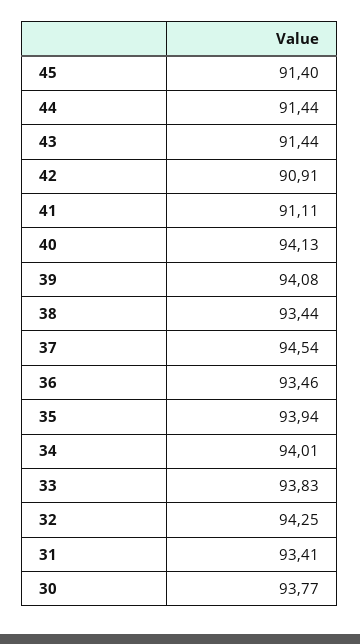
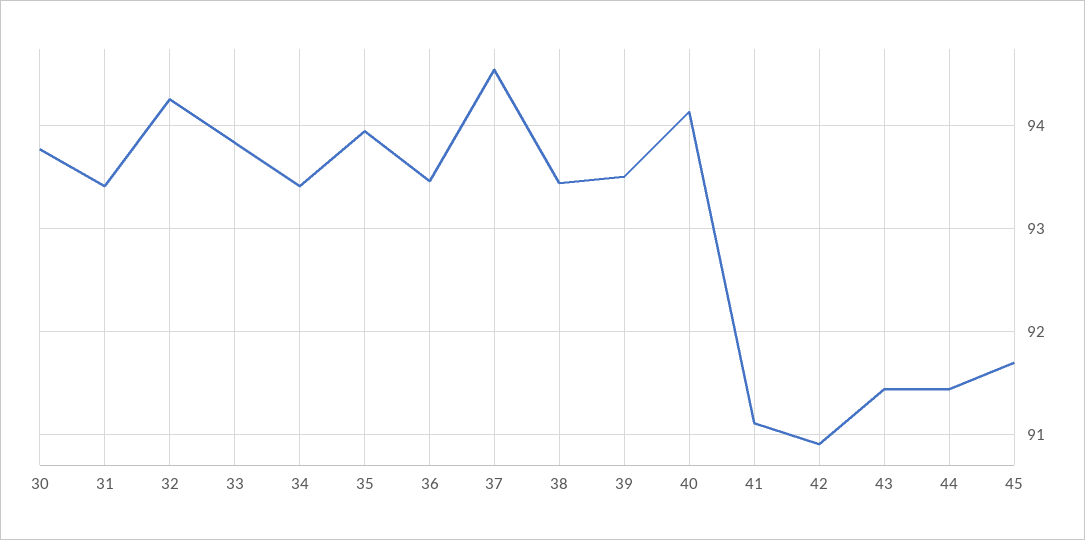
  {
-   "45": 91.4,
+   "45": 91.7,
    "44": 91.44,
    "43": 91.44,
    "42": 90.91,
    "41": 91.11,
    "40": 94.13,
-   "39": 94.08,
+   "39": 93.5,
    "38": 93.44,
    "37": 94.54,
    "36": 93.46,
    "35": 93.94,
-   "34": 94.01,
+   "34": 93.4,
    "33": 93.83,
    "32": 94.25,
    "31": 93.41,
    "30": 93.77
  }

